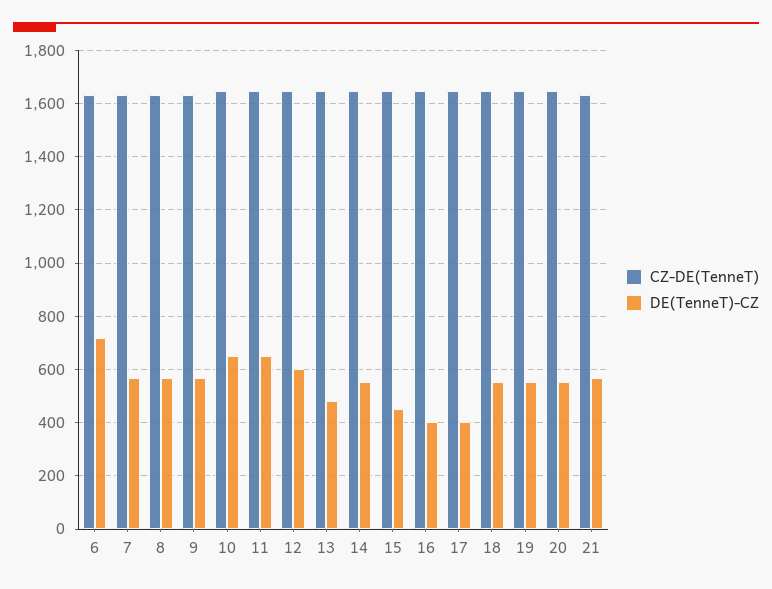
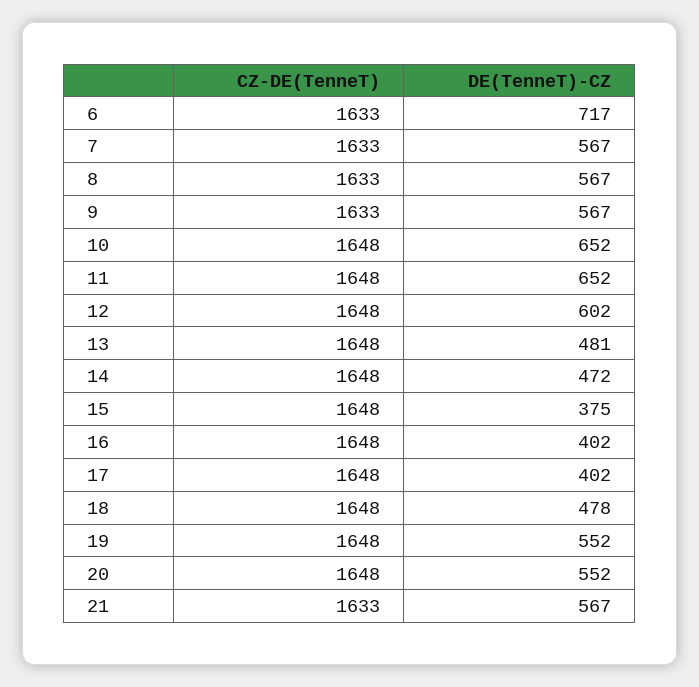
  {
    "CZ-DE(TenneT)": {
      "6": 1633,
      "7": 1633,
      "8": 1633,
      "9": 1633,
      "10": 1648,
      "11": 1648,
      "12": 1648,
      "13": 1648,
      "14": 1648,
      "15": 1648,
      "16": 1648,
      "17": 1648,
      "18": 1648,
      "19": 1648,
      "20": 1648,
      "21": 1633
    },
    "DE(TenneT)-CZ": {
      "6": 717,
      "7": 567,
      "8": 567,
      "9": 567,
      "10": 652,
      "11": 652,
      "12": 602,
      "13": 481,
-     "14": 550,
+     "14": 472,
-     "15": 450,
+     "15": 375,
      "16": 402,
      "17": 402,
-     "18": 550,
+     "18": 478,
      "19": 552,
      "20": 552,
      "21": 567
    }
  }

